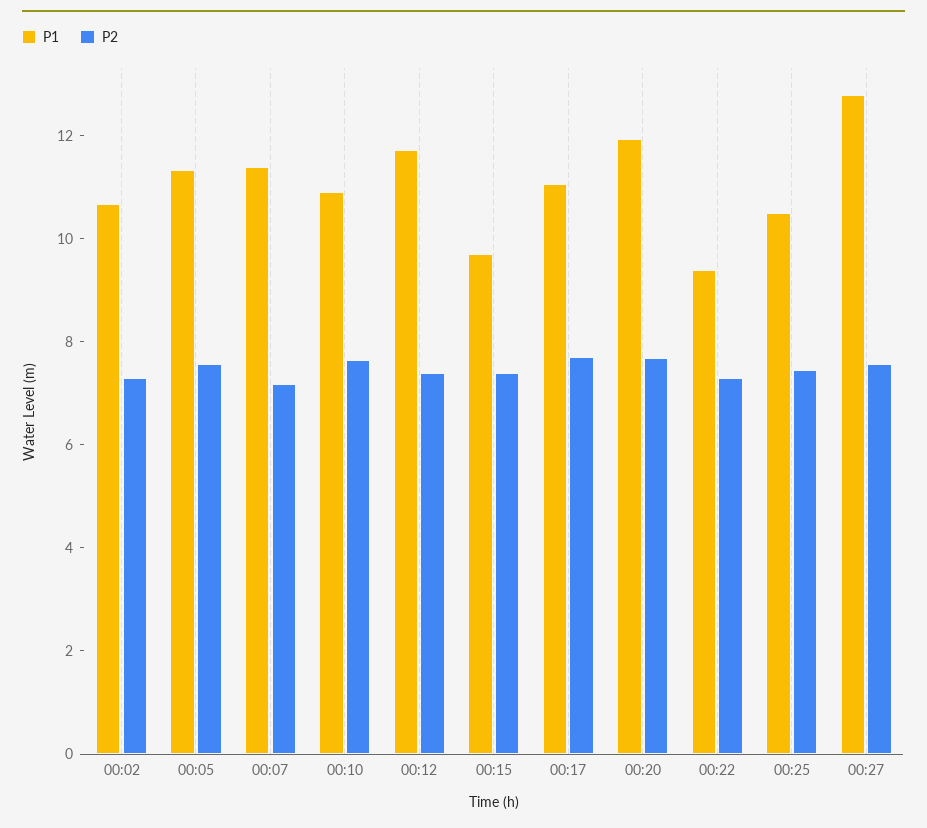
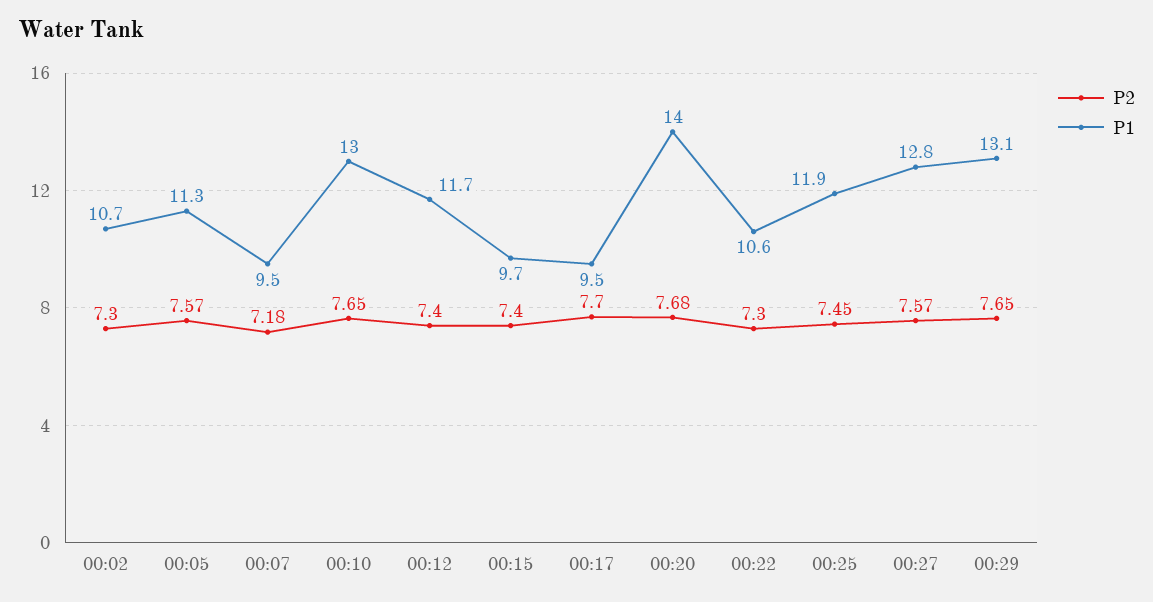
  {
    "P1": {
      "00:02": 10.7,
      "00:05": 11.3,
-     "00:07": 11.5,
+     "00:07": 9.5,
-     "00:10": 11,
+     "00:10": 13,
      "00:12": 11.7,
      "00:15": 9.7,
-     "00:17": 11,
+     "00:17": 9.5,
-     "00:20": 12,
+     "00:20": 14,
-     "00:22": 9.5,
+     "00:22": 10.6,
-     "00:25": 10.5,
+     "00:25": 11.9,
-     "00:27": 12.8
+     "00:27": 12.8,
+     "00:29": 13.1
    },
    "P2": {
      "00:02": 7.3,
      "00:05": 7.57,
      "00:07": 7.18,
      "00:10": 7.65,
      "00:12": 7.4,
      "00:15": 7.4,
      "00:17": 7.7,
      "00:20": 7.68,
      "00:22": 7.3,
      "00:25": 7.45,
-     "00:27": 7.57
+     "00:27": 7.57,
+     "00:29": 7.65
    }
  }

